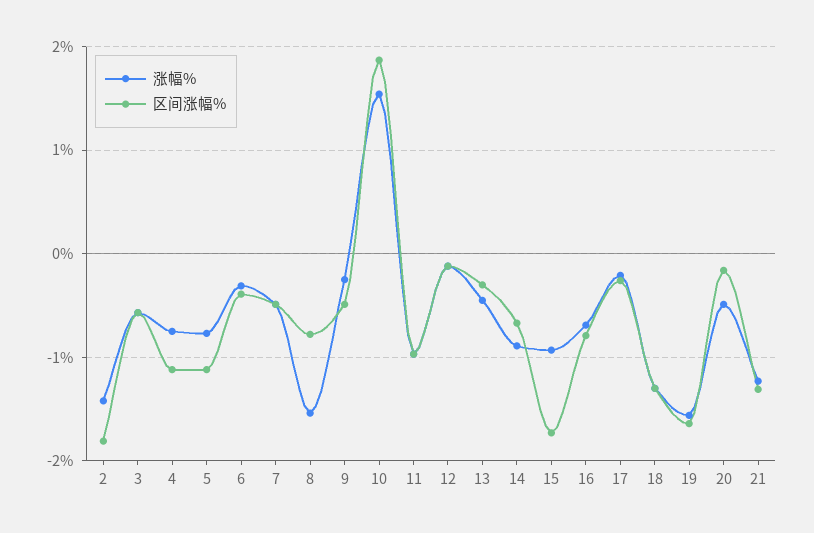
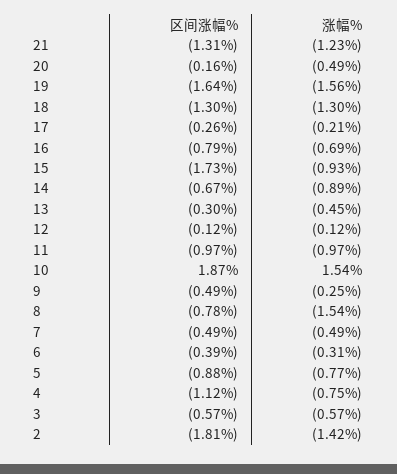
  {
    "涨幅%": {
      "2": -1.42,
      "3": -0.57,
      "4": -0.75,
      "5": -0.77,
      "6": -0.31,
      "7": -0.49,
      "8": -1.54,
      "9": -0.25,
      "10": 1.54,
      "11": -0.97,
      "12": -0.12,
      "13": -0.45,
      "14": -0.89,
      "15": -0.93,
      "16": -0.69,
      "17": -0.21,
      "18": -1.3,
      "19": -1.56,
      "20": -0.49,
      "21": -1.23
    },
    "区间涨幅%": {
      "2": -1.81,
      "3": -0.57,
      "4": -1.12,
-     "5": -1.1,
+     "5": -0.88,
      "6": -0.39,
      "7": -0.49,
      "8": -0.78,
      "9": -0.49,
      "10": 1.87,
      "11": -0.97,
      "12": -0.12,
      "13": -0.3,
      "14": -0.67,
      "15": -1.73,
      "16": -0.79,
      "17": -0.26,
      "18": -1.3,
      "19": -1.64,
      "20": -0.16,
      "21": -1.31
    }
  }

